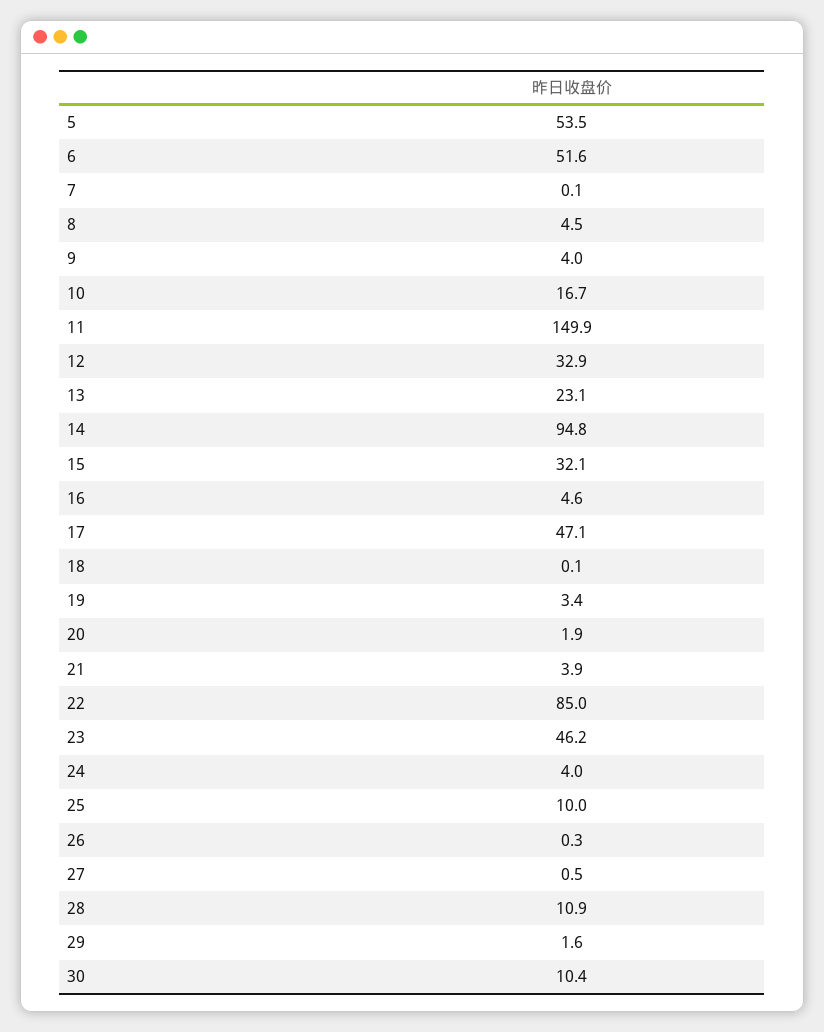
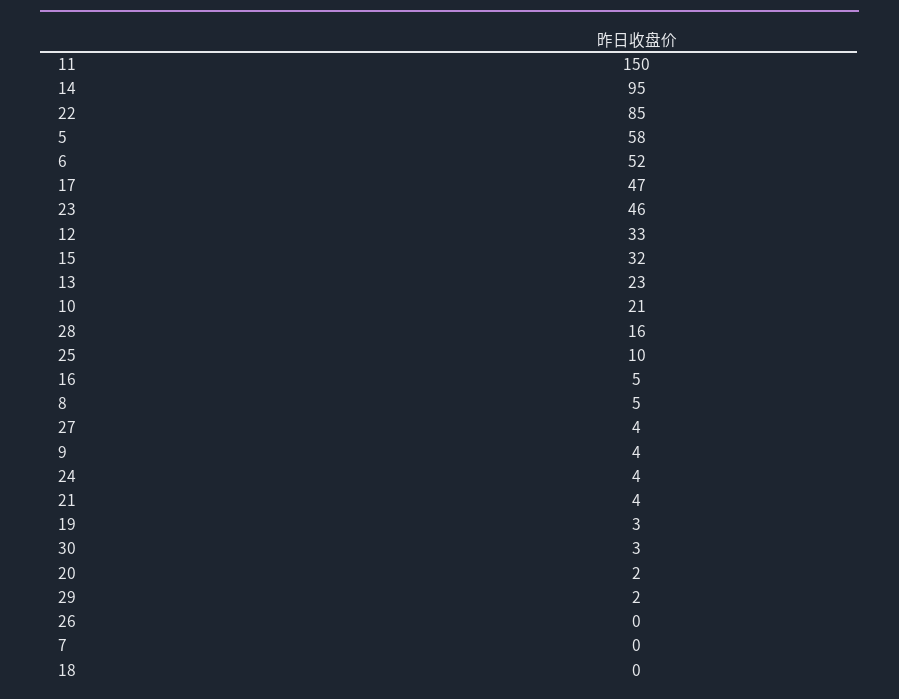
  {
-   "5": 53.5,
+   "5": 58,
    "6": 51.6,
    "7": 0.1,
    "8": 4.5,
    "9": 4,
-   "10": 16.7,
+   "10": 21,
    "11": 149.9,
    "12": 32.9,
    "13": 23.1,
    "14": 94.8,
    "15": 32.1,
    "16": 4.6,
    "17": 47.1,
    "18": 0.1,
    "19": 3.4,
    "20": 1.9,
    "21": 3.9,
    "22": 85,
    "23": 46.2,
    "24": 4,
    "25": 10,
    "26": 0.3,
-   "27": 0.5,
+   "27": 4,
-   "28": 10.9,
+   "28": 16,
    "29": 1.6,
-   "30": 10.4
+   "30": 3
  }

